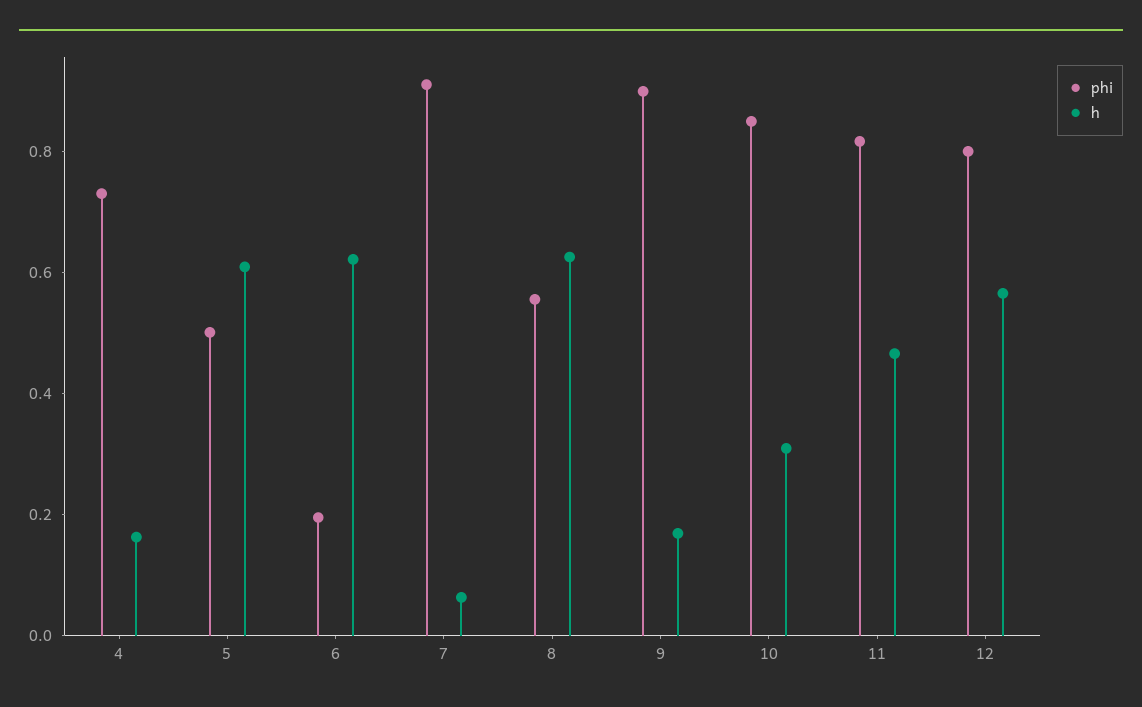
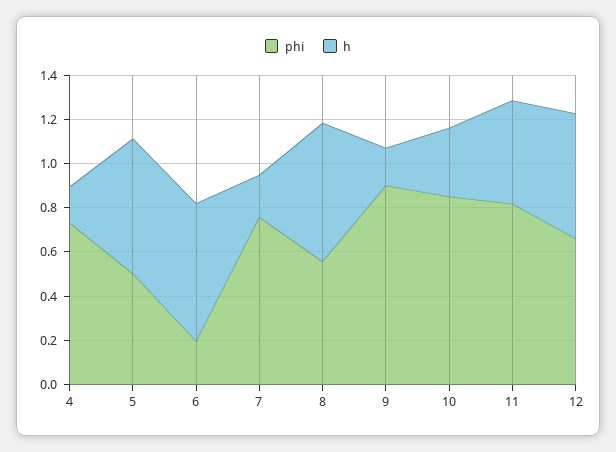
  {
    "phi": {
      "4": 0.75,
      "5": 0.5,
      "6": 0.2,
-     "7": 0.9,
+     "7": 0.75,
      "8": 0.55,
      "9": 0.9,
      "10": 0.85,
      "11": 0.8,
-     "12": 0.8
+     "12": 0.65
    },
    "h": {
      "4": 0.15,
      "5": 0.6,
      "6": 0.6,
-     "7": 0.05,
+     "7": 0.2,
      "8": 0.65,
      "9": 0.15,
      "10": 0.3,
      "11": 0.45,
      "12": 0.55
    }
  }

